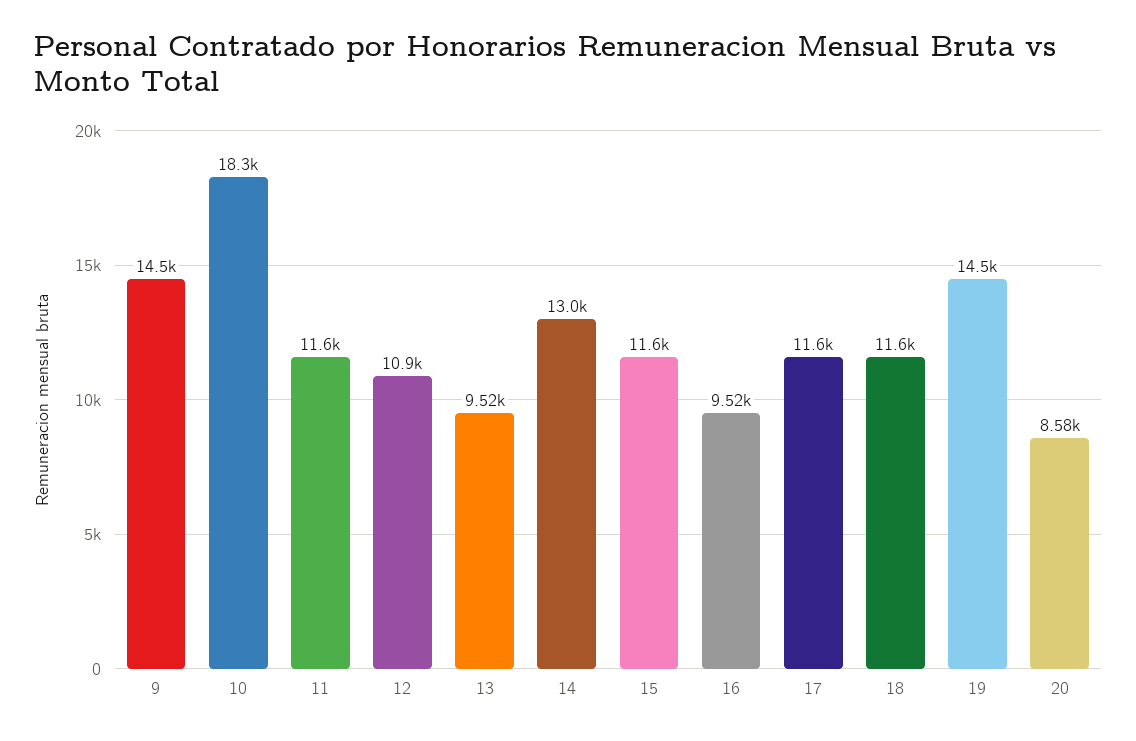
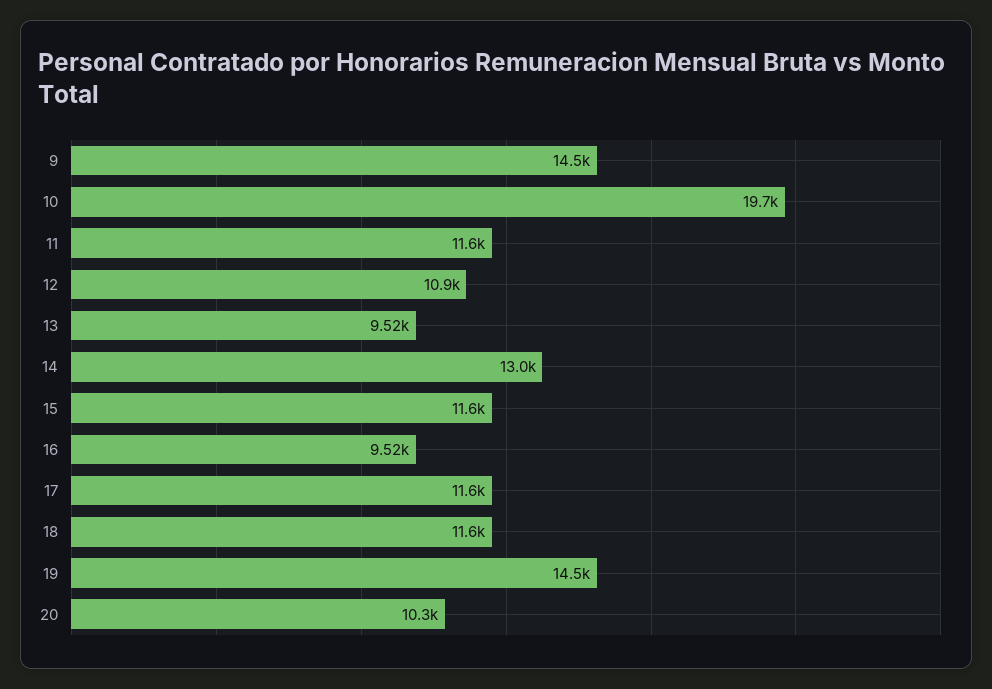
  {
    "9": 14500,
-   "10": 18300,
+   "10": 19700,
    "11": 11600,
    "12": 10900,
    "13": 9520,
    "14": 13000,
    "15": 11600,
    "16": 9520,
    "17": 11600,
    "18": 11600,
    "19": 14500,
-   "20": 8580
+   "20": 10300
  }

